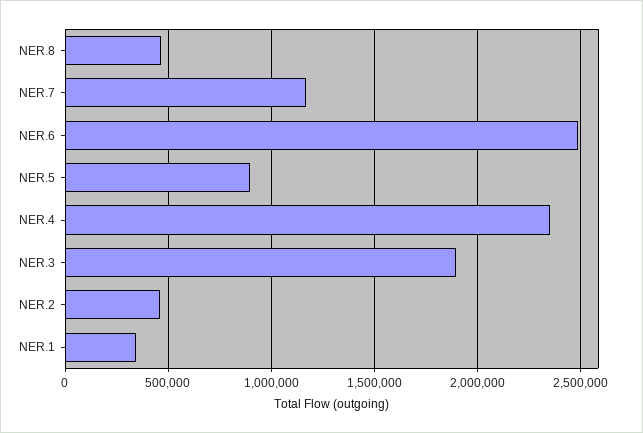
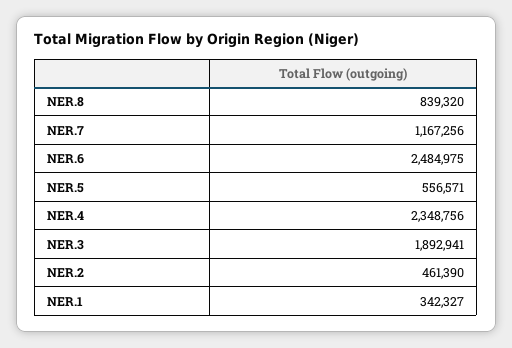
  {
-   "NER.8": 450000,
+   "NER.8": 839320,
    "NER.7": 1167256,
    "NER.6": 2484975,
-   "NER.5": 900000,
+   "NER.5": 556571,
    "NER.4": 2348756,
    "NER.3": 1892941,
    "NER.2": 461390,
    "NER.1": 342327
  }

